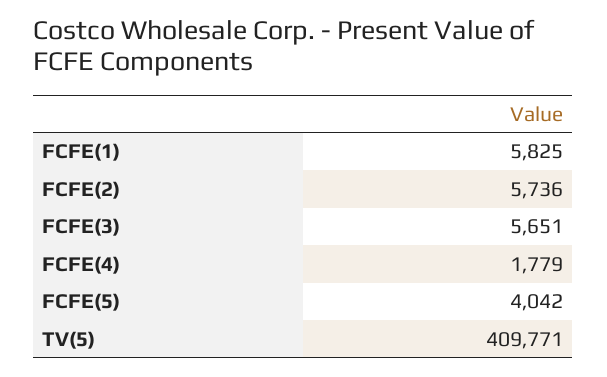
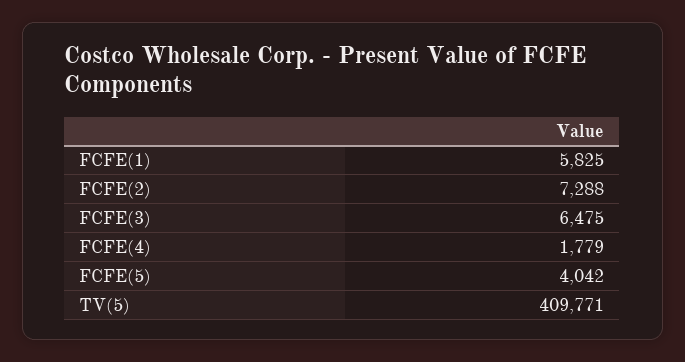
  {
    "FCFE(1)": 5825,
-   "FCFE(2)": 5736,
+   "FCFE(2)": 7288,
-   "FCFE(3)": 5651,
+   "FCFE(3)": 6475,
    "FCFE(4)": 1779,
    "FCFE(5)": 4042,
    "TV(5)": 409771
  }

